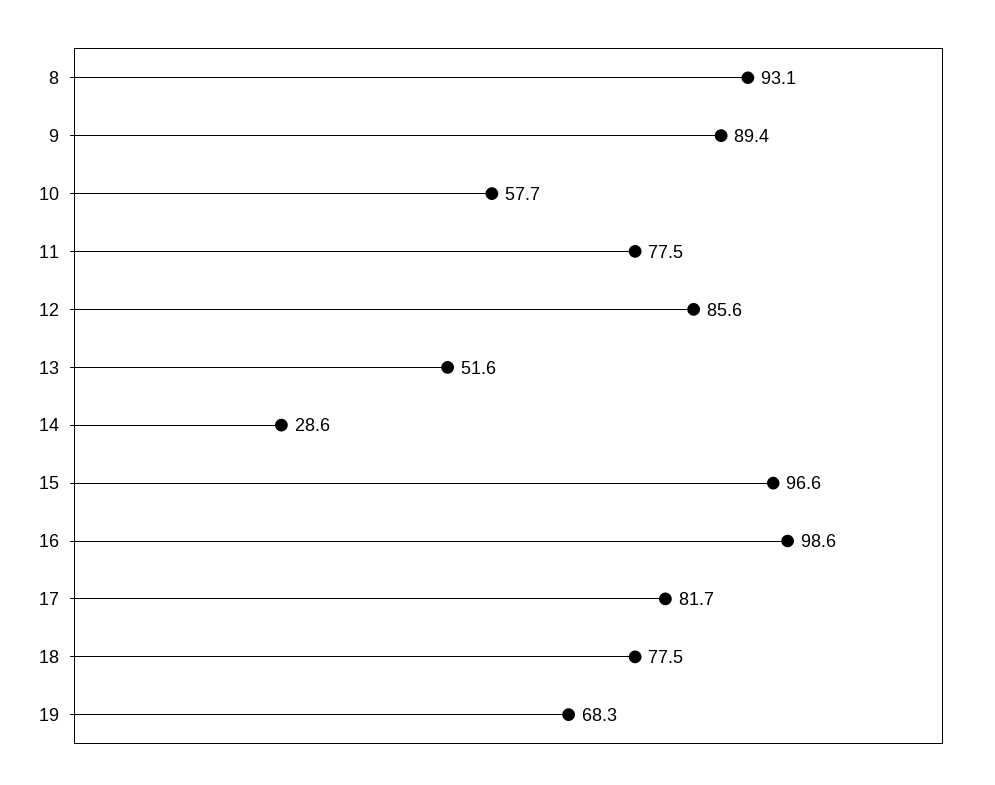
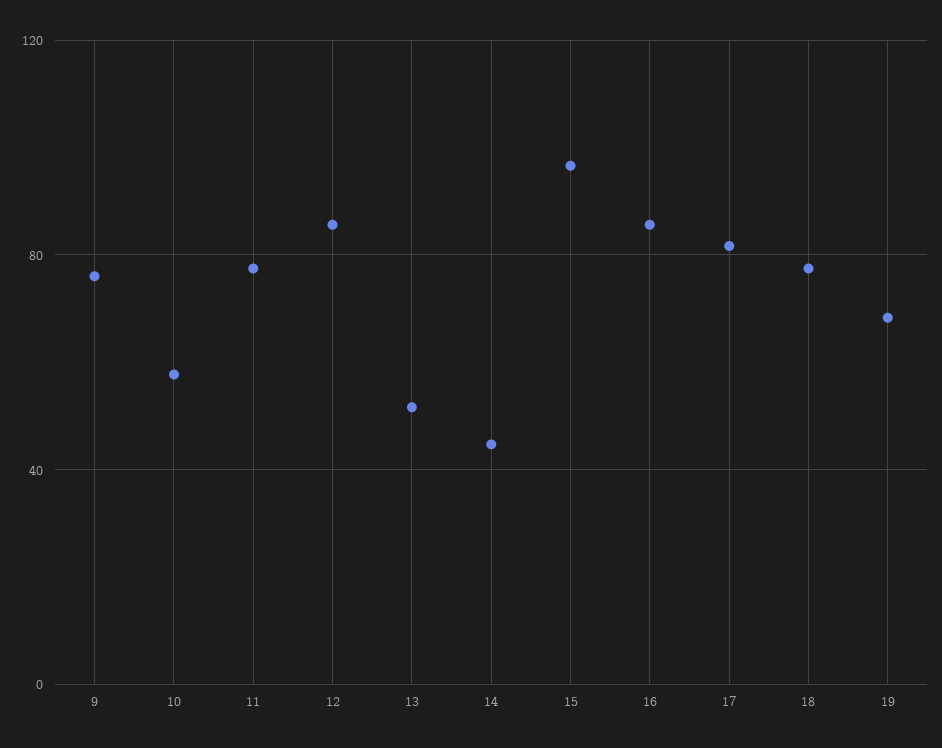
  {
-   "8": 93.1,
-   "9": 89.4,
+   "9": 75,
    "10": 57.7,
    "11": 77.5,
    "12": 85.6,
    "13": 51.6,
-   "14": 28.6,
+   "14": 45,
    "15": 96.6,
-   "16": 98.6,
+   "16": 85,
    "17": 81.7,
    "18": 77.5,
    "19": 68.3
  }

